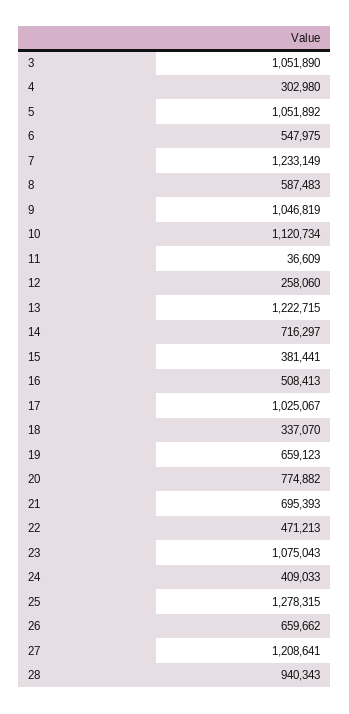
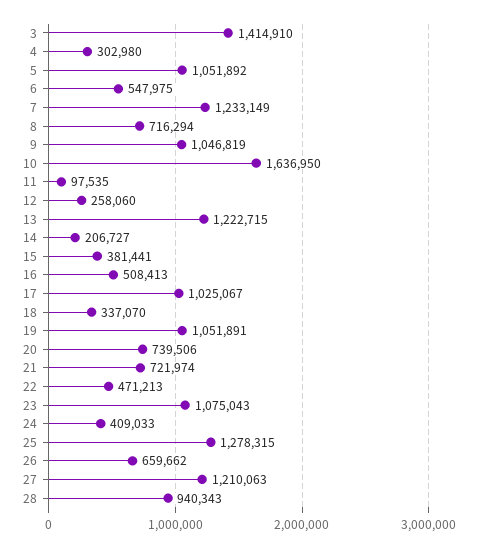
  {
-   "3": 1051890,
+   "3": 1414910,
    "4": 302980,
    "5": 1051892,
    "6": 547975,
    "7": 1233149,
-   "8": 587483,
+   "8": 716294,
    "9": 1046819,
-   "10": 1120734,
+   "10": 1636950,
-   "11": 36609,
+   "11": 97535,
    "12": 258060,
    "13": 1222715,
-   "14": 716297,
+   "14": 206727,
    "15": 381441,
    "16": 508413,
    "17": 1025067,
    "18": 337070,
-   "19": 659123,
+   "19": 1051891,
-   "20": 774882,
+   "20": 739506,
-   "21": 695393,
+   "21": 721974,
    "22": 471213,
    "23": 1075043,
    "24": 409033,
    "25": 1278315,
    "26": 659662,
-   "27": 1208641,
+   "27": 1210063,
    "28": 940343
  }

